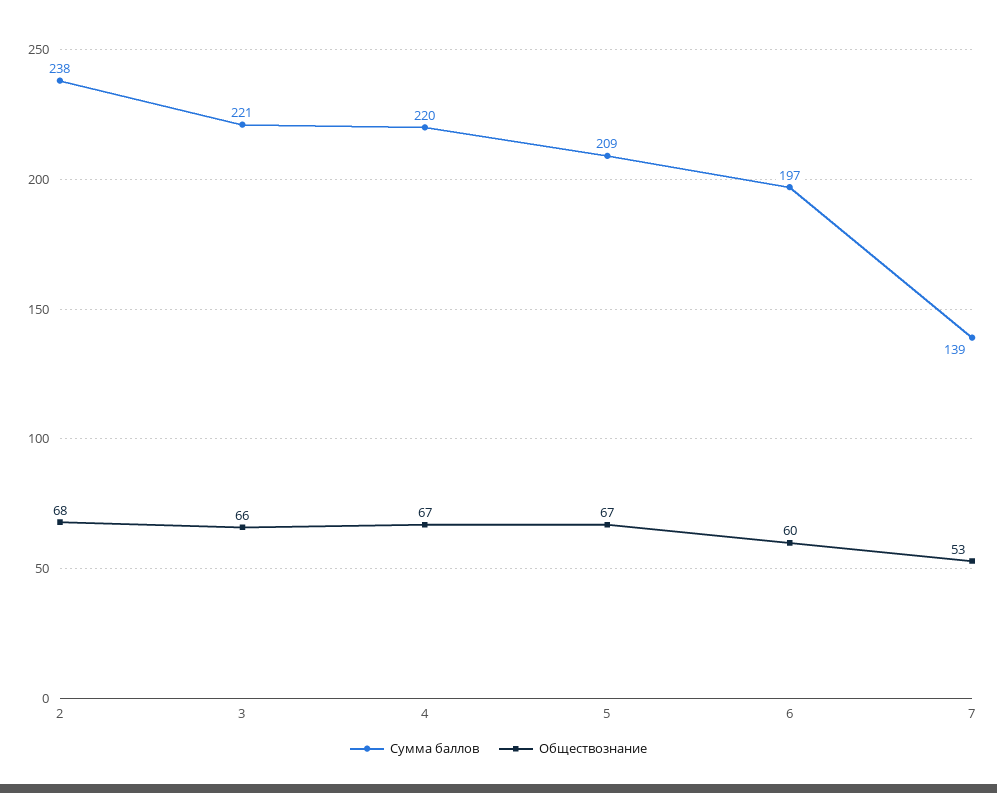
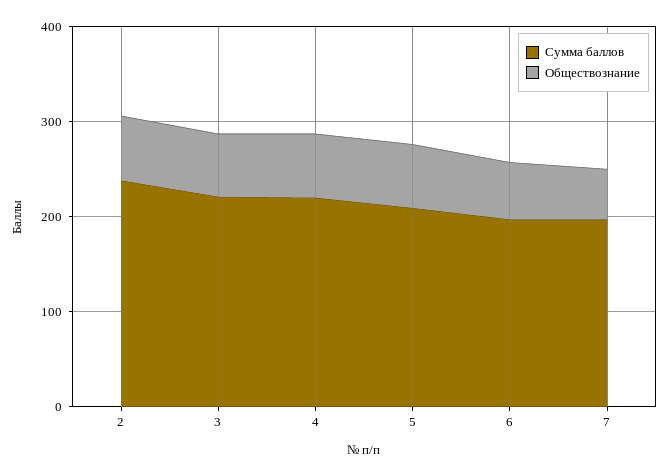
  {
    "Сумма баллов": {
      "2": 238,
      "3": 221,
      "4": 220,
      "5": 209,
      "6": 197,
-     "7": 139
+     "7": 200
    },
    "Обществознание": {
      "2": 68,
      "3": 66,
      "4": 67,
      "5": 67,
      "6": 60,
      "7": 53
    }
  }

